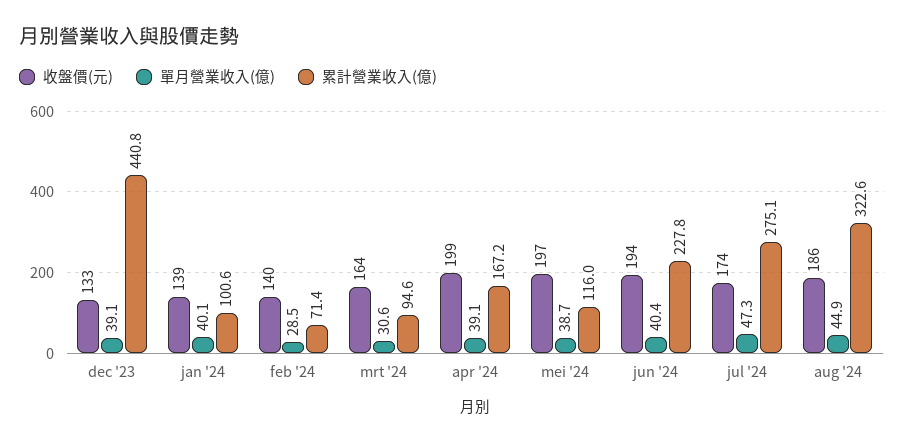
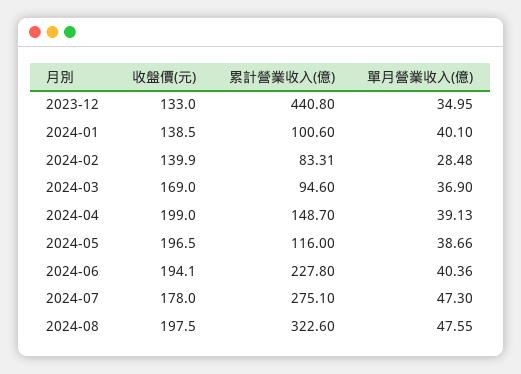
  {
    "收盤價(元)": {
      "dec '23": 133,
      "jan '24": 138.5,
      "feb '24": 139.9,
-     "mrt '24": 164,
+     "mrt '24": 169,
      "apr '24": 199,
      "mei '24": 196.5,
      "jun '24": 194.1,
-     "jul '24": 174,
+     "jul '24": 178,
-     "aug '24": 186
+     "aug '24": 197.5
    },
    "單月營業收入(億)": {
-     "dec '23": 39.1,
+     "dec '23": 34.95,
      "jan '24": 40.1,
      "feb '24": 28.48,
-     "mrt '24": 30.6,
+     "mrt '24": 36.9,
      "apr '24": 39.13,
      "mei '24": 38.66,
      "jun '24": 40.36,
      "jul '24": 47.3,
-     "aug '24": 44.9
+     "aug '24": 47.55
    },
    "累計營業收入(億)": {
      "dec '23": 440.8,
      "jan '24": 100.6,
-     "feb '24": 71.4,
+     "feb '24": 83.31,
      "mrt '24": 94.6,
-     "apr '24": 167.2,
+     "apr '24": 148.7,
      "mei '24": 116,
      "jun '24": 227.8,
      "jul '24": 275.1,
      "aug '24": 322.6
    }
  }

